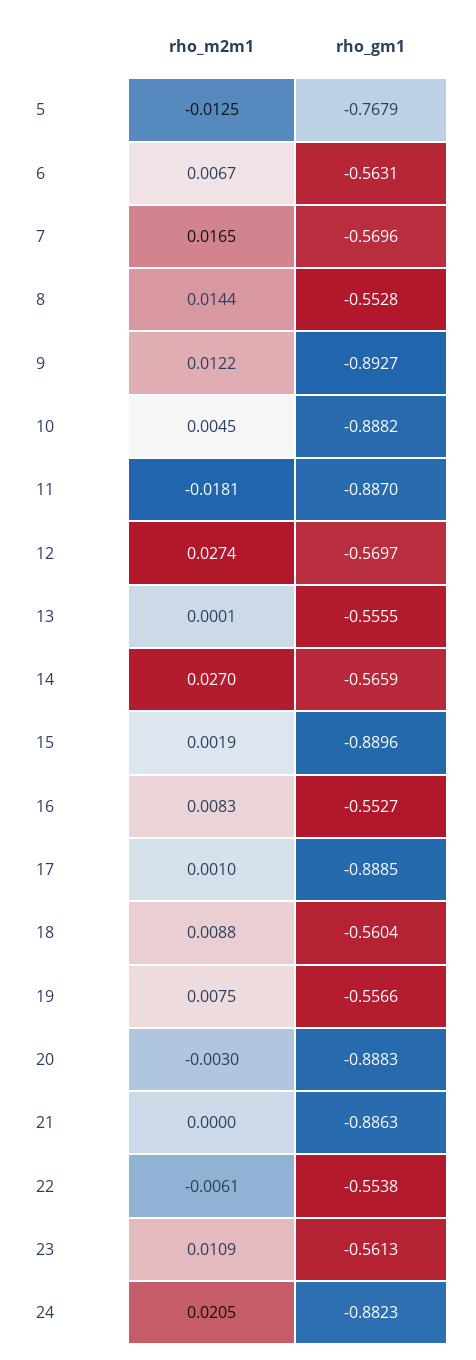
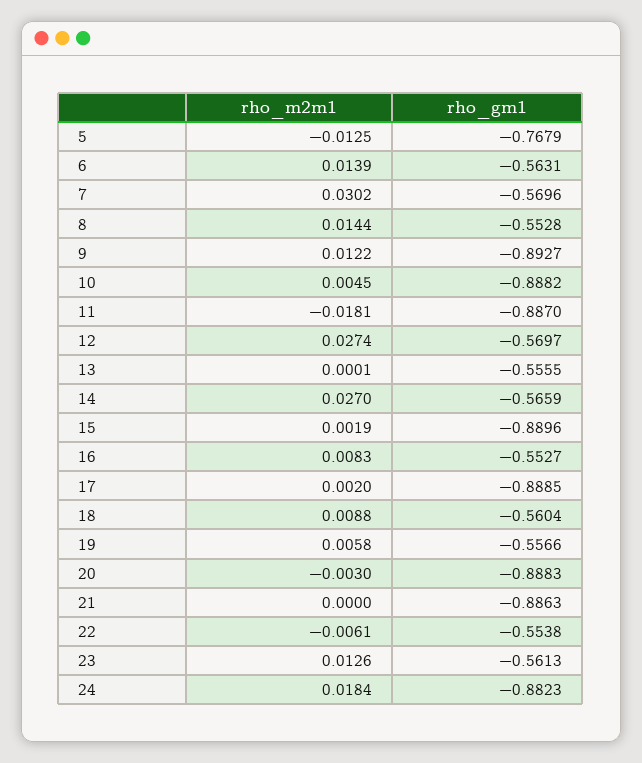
  {
    "rho_m2m1": {
      "5": -0.0125,
-     "6": 0.0067,
+     "6": 0.0139,
-     "7": 0.0165,
+     "7": 0.0302,
      "8": 0.0144,
      "9": 0.0122,
      "10": 0.0045,
      "11": -0.0181,
      "12": 0.0274,
      "13": 0.0001,
      "14": 0.027,
      "15": 0.0019,
      "16": 0.0083,
-     "17": 0.001,
+     "17": 0.002,
      "18": 0.0088,
-     "19": 0.0075,
+     "19": 0.0058,
      "20": -0.003,
      "21": 0,
      "22": -0.0061,
-     "23": 0.0109,
+     "23": 0.0126,
-     "24": 0.0205
+     "24": 0.0184
    },
    "rho_gm1": {
      "5": -0.7679,
      "6": -0.5631,
      "7": -0.5696,
      "8": -0.5528,
      "9": -0.8927,
      "10": -0.8882,
      "11": -0.887,
      "12": -0.5697,
      "13": -0.5555,
      "14": -0.5659,
      "15": -0.8896,
      "16": -0.5527,
      "17": -0.8885,
      "18": -0.5604,
      "19": -0.5566,
      "20": -0.8883,
      "21": -0.8863,
      "22": -0.5538,
      "23": -0.5613,
      "24": -0.8823
    }
  }

